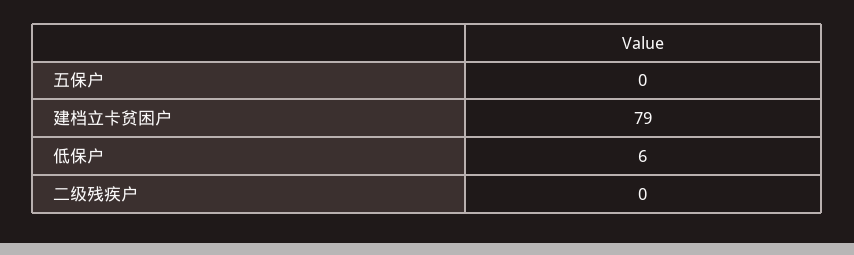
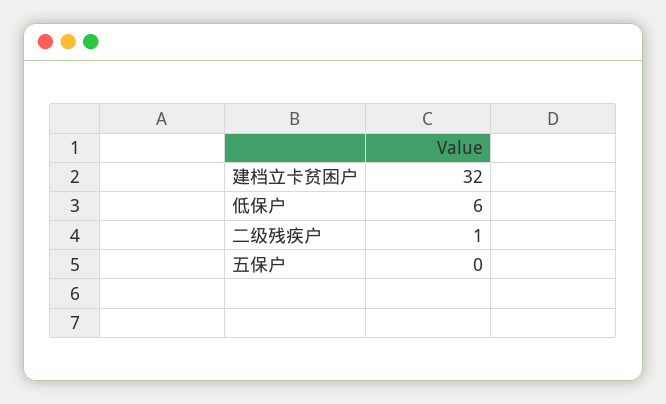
  {
    "五保户": 0,
-   "建档立卡贫困户": 79,
+   "建档立卡贫困户": 32,
    "低保户": 6,
-   "二级残疾户": 0
+   "二级残疾户": 1
  }

